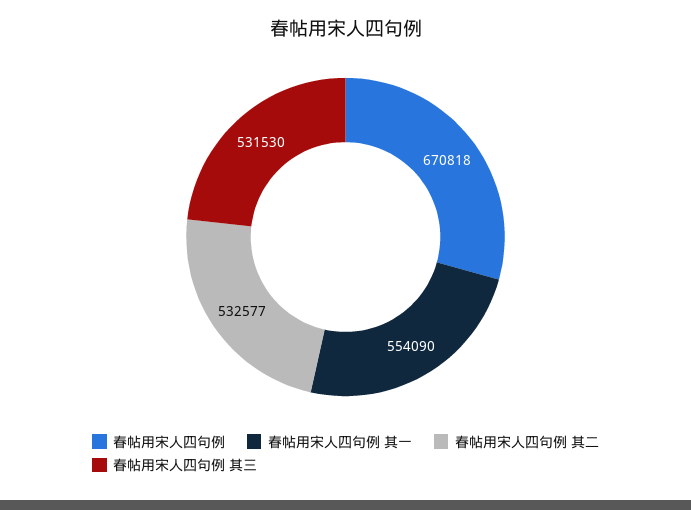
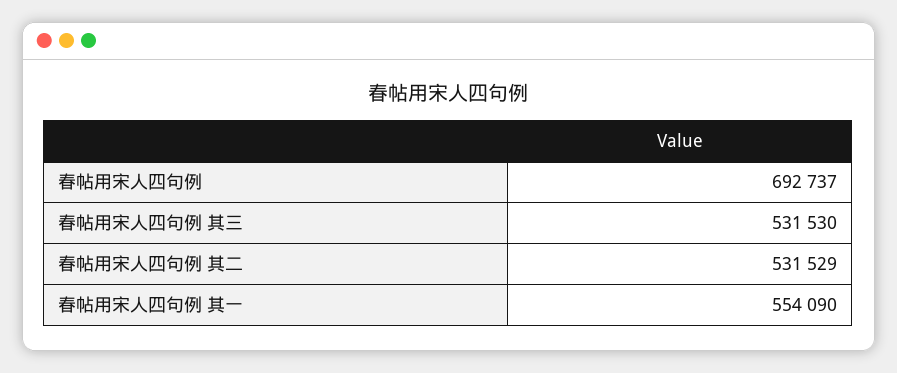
  {
-   "春帖用宋人四句例": 670818,
+   "春帖用宋人四句例": 692737,
    "春帖用宋人四句例 其一": 554090,
-   "春帖用宋人四句例 其二": 532577,
+   "春帖用宋人四句例 其二": 531529,
    "春帖用宋人四句例 其三": 531530
  }

